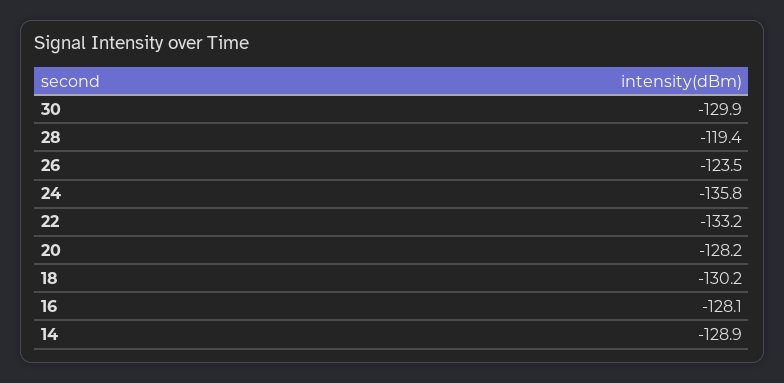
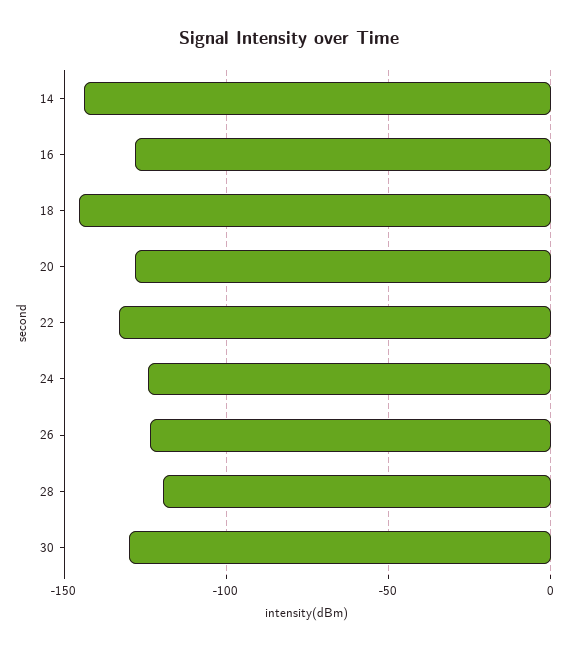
  {
    "30": -129.9,
    "28": -119.4,
    "26": -123.5,
-   "24": -135.8,
+   "24": -125,
    "22": -133.2,
    "20": -128.2,
-   "18": -130.2,
+   "18": -145,
    "16": -128.1,
-   "14": -128.9
+   "14": -145
  }

